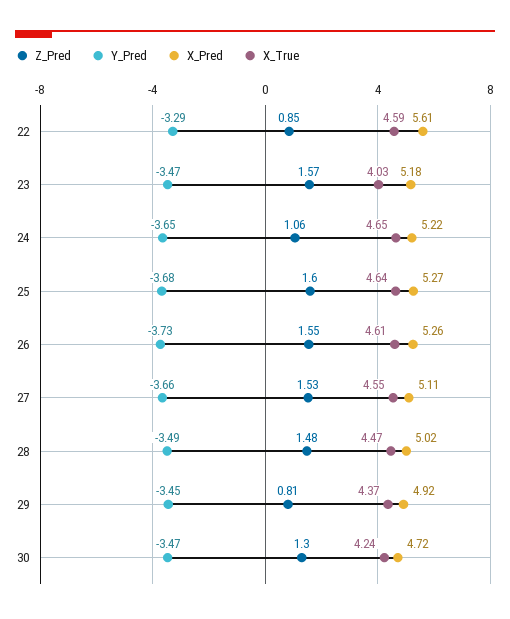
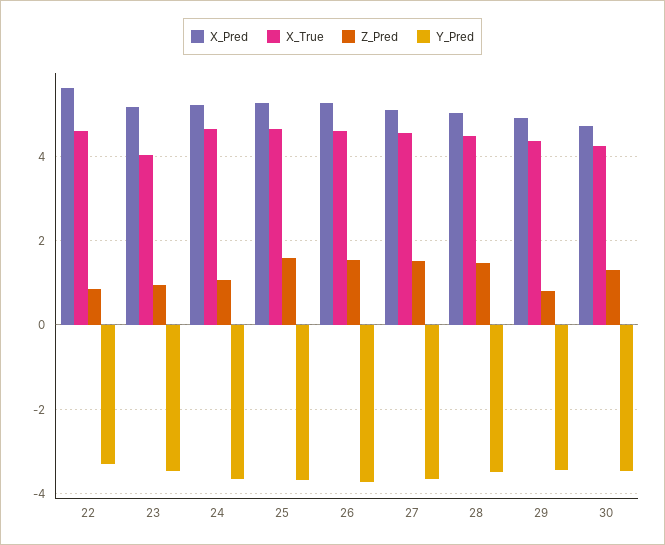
  {
    "Z_Pred": {
      "22": 0.85,
-     "23": 1.57,
+     "23": 1,
      "24": 1.06,
      "25": 1.6,
      "26": 1.55,
      "27": 1.53,
      "28": 1.48,
      "29": 0.81,
      "30": 1.3
    },
    "Y_Pred": {
      "22": -3.29,
      "23": -3.47,
      "24": -3.65,
      "25": -3.68,
      "26": -3.73,
      "27": -3.66,
      "28": -3.49,
      "29": -3.45,
      "30": -3.47
    },
    "X_Pred": {
      "22": 5.61,
      "23": 5.18,
      "24": 5.22,
      "25": 5.27,
      "26": 5.26,
      "27": 5.11,
      "28": 5.02,
      "29": 4.92,
      "30": 4.72
    },
    "X_True": {
      "22": 4.59,
      "23": 4.03,
      "24": 4.65,
      "25": 4.64,
      "26": 4.61,
      "27": 4.55,
      "28": 4.47,
      "29": 4.37,
      "30": 4.24
    }
  }

